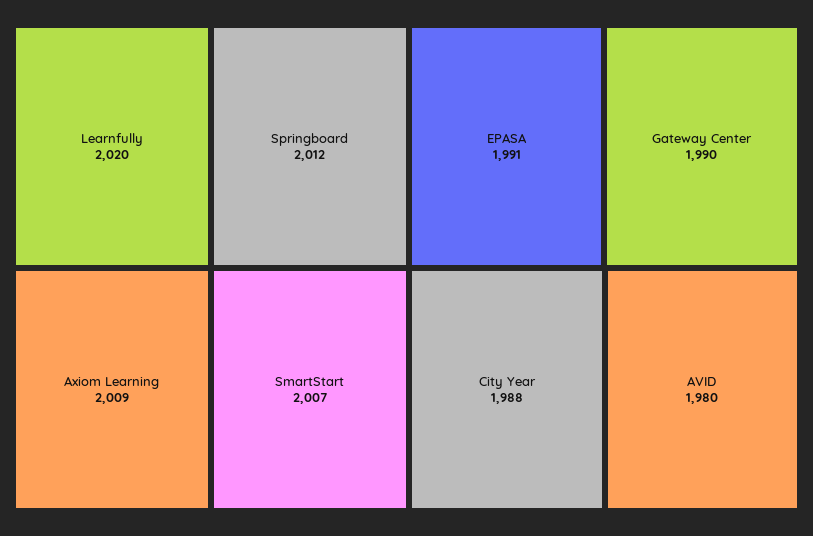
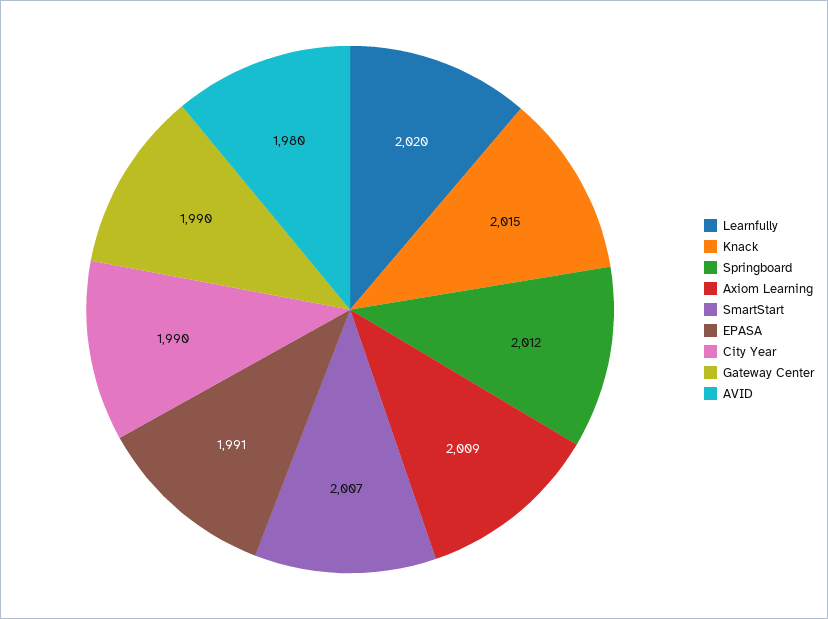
  {
    "Learnfully": 2020,
    "Springboard": 2012,
    "Axiom Learning": 2009,
    "SmartStart": 2007,
    "EPASA": 1991,
    "Gateway Center": 1990,
-   "City Year": 1988,
+   "City Year": 1990,
-   "AVID": 1980
+   "AVID": 1980,
+   "Knack": 2015
  }

